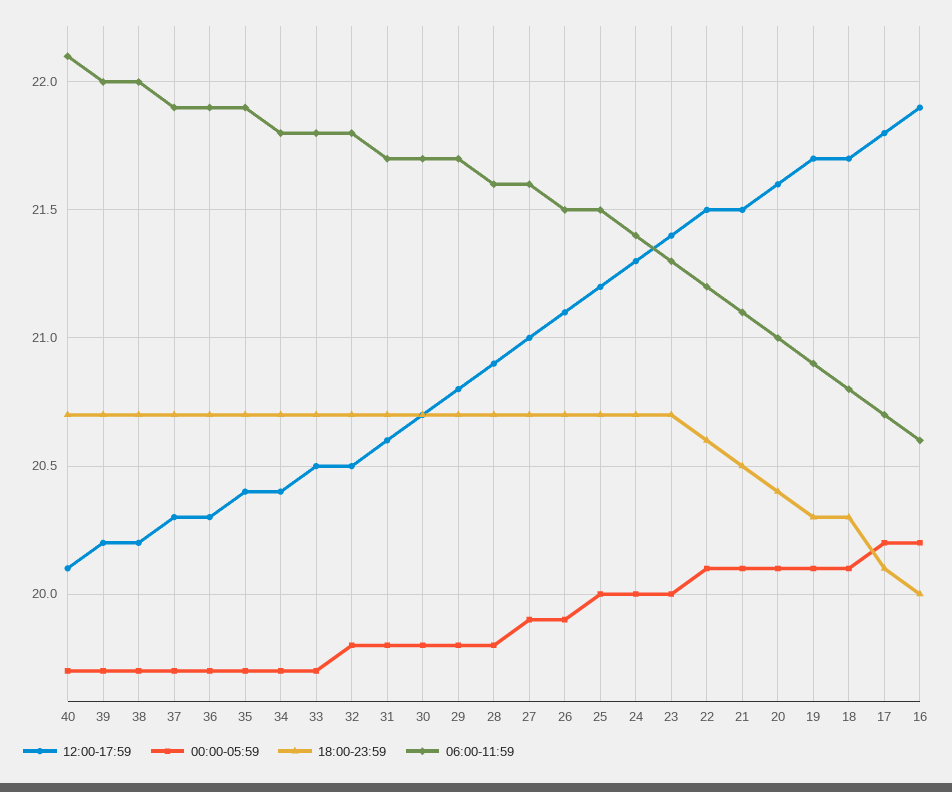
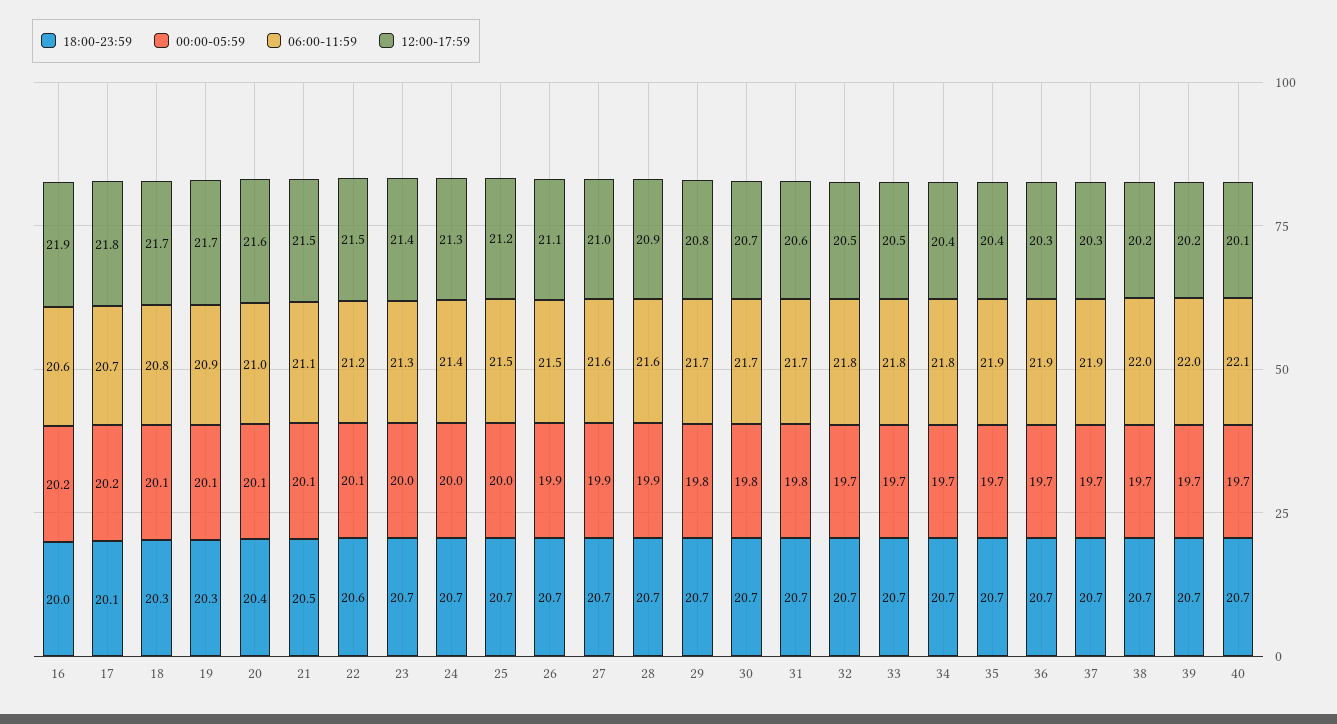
  {
    "12:00-17:59": {
      "40": 20.1,
      "39": 20.2,
      "38": 20.2,
      "37": 20.3,
      "36": 20.3,
      "35": 20.4,
      "34": 20.4,
      "33": 20.5,
      "32": 20.5,
      "31": 20.6,
      "30": 20.7,
      "29": 20.8,
      "28": 20.9,
      "27": 21,
      "26": 21.1,
      "25": 21.2,
      "24": 21.3,
      "23": 21.4,
      "22": 21.5,
      "21": 21.5,
      "20": 21.6,
      "19": 21.7,
      "18": 21.7,
      "17": 21.8,
      "16": 21.9
    },
    "00:00-05:59": {
      "40": 19.7,
      "39": 19.7,
      "38": 19.7,
      "37": 19.7,
      "36": 19.7,
      "35": 19.7,
      "34": 19.7,
      "33": 19.7,
-     "32": 19.8,
+     "32": 19.7,
      "31": 19.8,
      "30": 19.8,
      "29": 19.8,
-     "28": 19.8,
+     "28": 19.9,
      "27": 19.9,
      "26": 19.9,
      "25": 20,
      "24": 20,
      "23": 20,
      "22": 20.1,
      "21": 20.1,
      "20": 20.1,
      "19": 20.1,
      "18": 20.1,
      "17": 20.2,
      "16": 20.2
    },
    "18:00-23:59": {
      "40": 20.7,
      "39": 20.7,
      "38": 20.7,
      "37": 20.7,
      "36": 20.7,
      "35": 20.7,
      "34": 20.7,
      "33": 20.7,
      "32": 20.7,
      "31": 20.7,
      "30": 20.7,
      "29": 20.7,
      "28": 20.7,
      "27": 20.7,
      "26": 20.7,
      "25": 20.7,
      "24": 20.7,
      "23": 20.7,
      "22": 20.6,
      "21": 20.5,
      "20": 20.4,
      "19": 20.3,
      "18": 20.3,
      "17": 20.1,
      "16": 20
    },
    "06:00-11:59": {
      "40": 22.1,
      "39": 22,
      "38": 22,
      "37": 21.9,
      "36": 21.9,
      "35": 21.9,
      "34": 21.8,
      "33": 21.8,
      "32": 21.8,
      "31": 21.7,
      "30": 21.7,
      "29": 21.7,
      "28": 21.6,
      "27": 21.6,
      "26": 21.5,
      "25": 21.5,
      "24": 21.4,
      "23": 21.3,
      "22": 21.2,
      "21": 21.1,
      "20": 21,
      "19": 20.9,
      "18": 20.8,
      "17": 20.7,
      "16": 20.6
    }
  }

